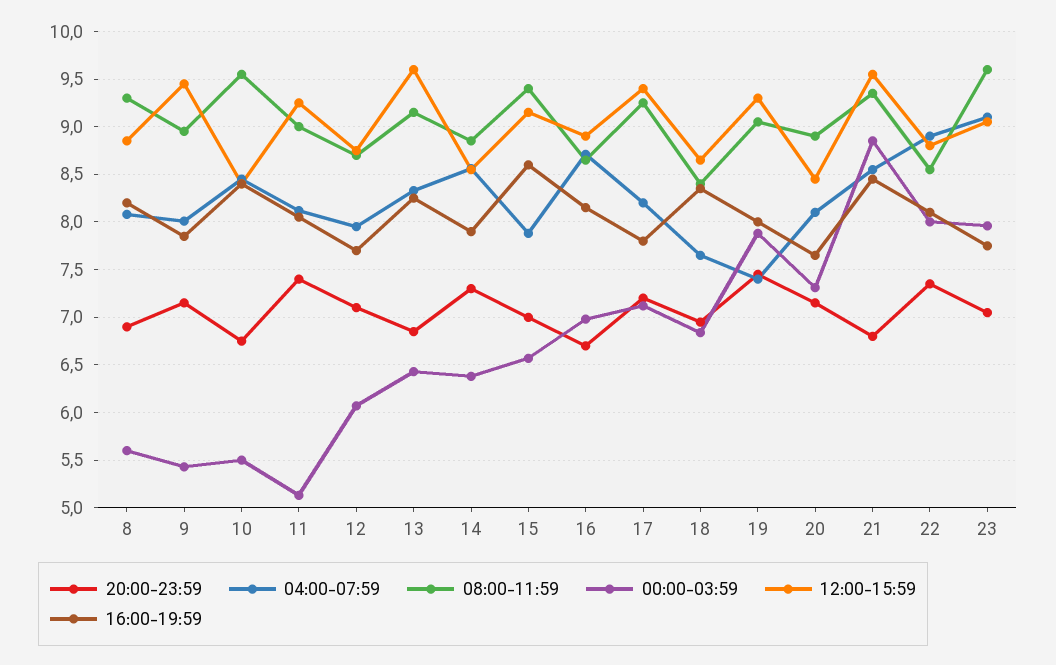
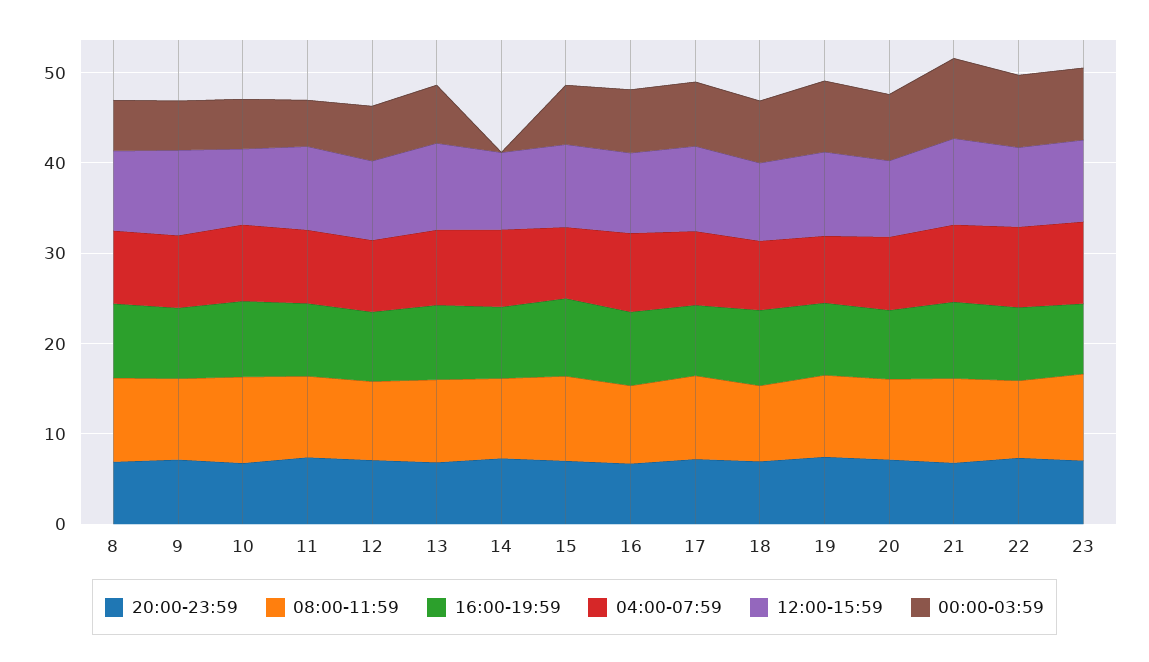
  {
    "20:00-23:59": {
      "8": 6.9,
      "9": 7.2,
      "10": 6.8,
      "11": 7.4,
      "12": 7.1,
      "13": 6.9,
      "14": 7.3,
      "15": 7,
      "16": 6.7,
      "17": 7.2,
      "18": 7,
      "19": 7.5,
      "20": 7.2,
      "21": 6.8,
      "22": 7.4,
      "23": 7.1
    },
    "04:00-07:59": {
      "8": 8.1,
      "9": 8,
      "10": 8.5,
      "11": 8.1,
      "12": 8,
      "13": 8.3,
      "14": 8.6,
      "15": 7.9,
      "16": 8.7,
      "17": 8.2,
      "18": 7.7,
      "19": 7.4,
      "20": 8.1,
      "21": 8.6,
      "22": 8.9,
      "23": 9.1
    },
    "08:00-11:59": {
      "8": 9.3,
      "9": 9,
      "10": 9.6,
      "11": 9,
      "12": 8.7,
      "13": 9.2,
      "14": 8.9,
      "15": 9.4,
      "16": 8.7,
      "17": 9.3,
      "18": 8.4,
      "19": 9.1,
      "20": 8.9,
      "21": 9.4,
      "22": 8.6,
      "23": 9.6
    },
    "00:00-03:59": {
      "8": 5.6,
      "9": 5.4,
      "10": 5.5,
      "11": 5.1,
      "12": 6.1,
      "13": 6.4,
-     "14": 6.4,
+     "14": 0,
      "15": 6.6,
      "16": 7,
      "17": 7.1,
      "18": 6.8,
      "19": 7.9,
      "20": 7.3,
      "21": 8.9,
      "22": 8,
      "23": 8
    },
    "12:00-15:59": {
      "8": 8.9,
      "9": 9.5,
      "10": 8.4,
      "11": 9.3,
      "12": 8.8,
      "13": 9.6,
      "14": 8.6,
      "15": 9.2,
      "16": 8.9,
      "17": 9.4,
      "18": 8.7,
      "19": 9.3,
      "20": 8.5,
      "21": 9.6,
      "22": 8.8,
      "23": 9.1
    },
    "16:00-19:59": {
      "8": 8.2,
      "9": 7.9,
      "10": 8.4,
      "11": 8.1,
      "12": 7.7,
      "13": 8.3,
      "14": 7.9,
      "15": 8.6,
      "16": 8.2,
      "17": 7.8,
      "18": 8.4,
      "19": 8,
      "20": 7.7,
      "21": 8.5,
      "22": 8.1,
      "23": 7.8
    }
  }

